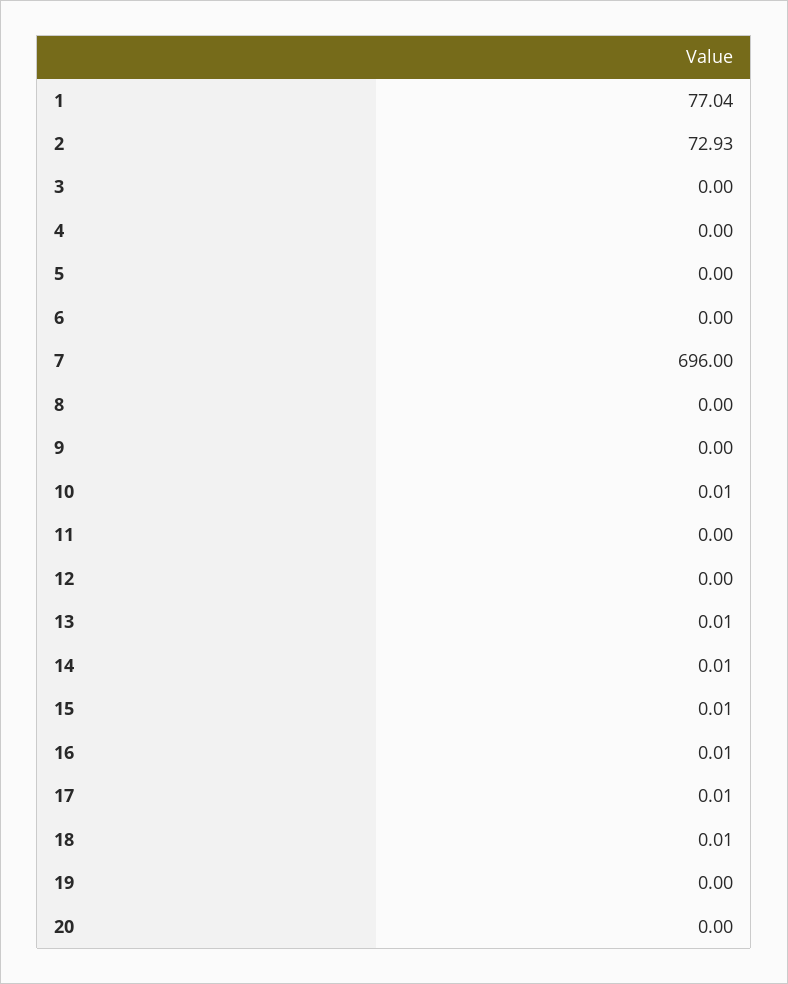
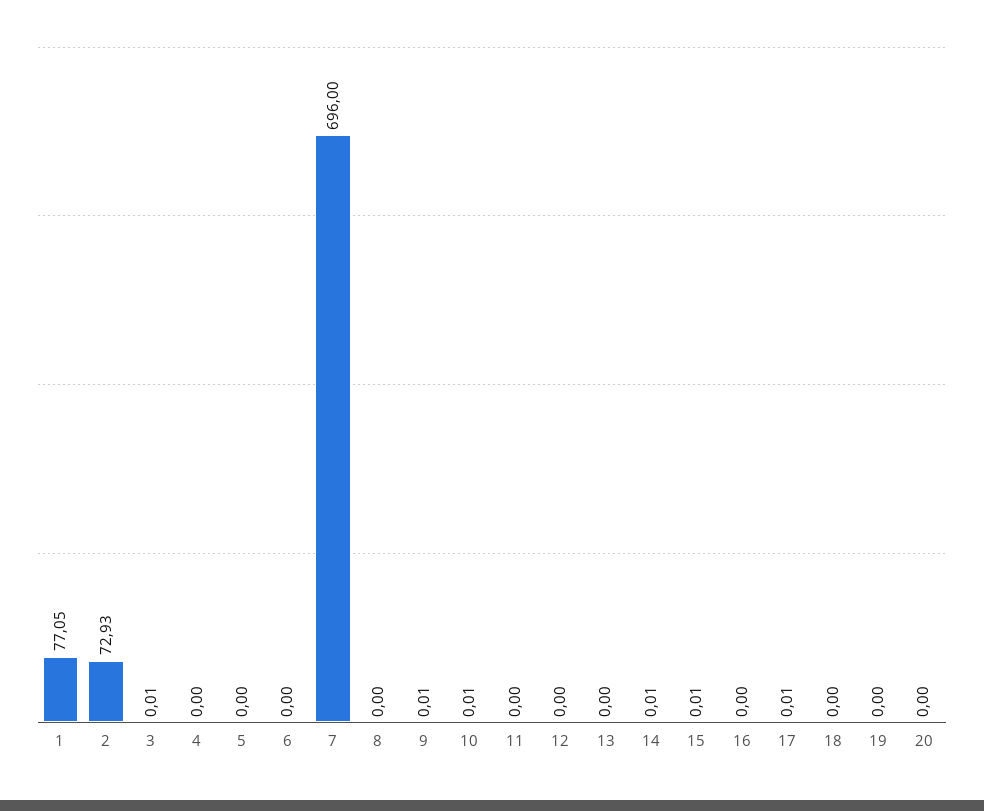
  {
-   "1": 77.04,
+   "1": 77.05,
    "2": 72.93,
-   "3": 0,
+   "3": 0.01,
    "4": 0,
    "5": 0,
    "6": 0,
    "7": 696,
    "8": 0,
-   "9": 0,
+   "9": 0.01,
    "10": 0.01,
    "11": 0,
    "12": 0,
-   "13": 0.01,
+   "13": 0,
    "14": 0.01,
    "15": 0.01,
-   "16": 0.01,
+   "16": 0,
    "17": 0.01,
-   "18": 0.01,
+   "18": 0,
    "19": 0,
    "20": 0
  }

